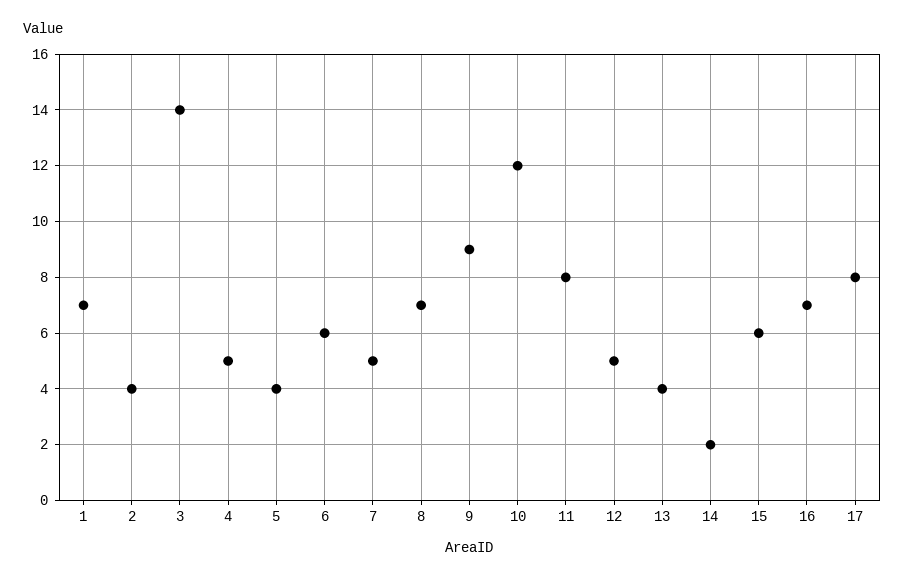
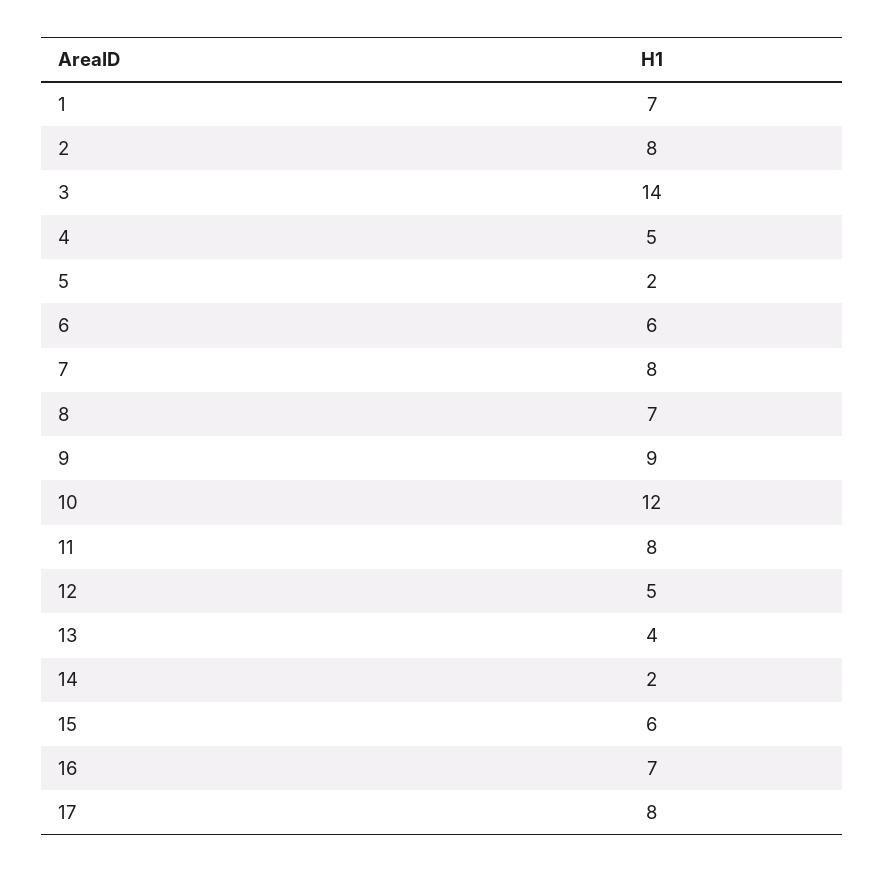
  {
    "1": 7,
-   "2": 4,
+   "2": 8,
    "3": 14,
    "4": 5,
-   "5": 4,
+   "5": 2,
    "6": 6,
-   "7": 5,
+   "7": 8,
    "8": 7,
    "9": 9,
    "10": 12,
    "11": 8,
    "12": 5,
    "13": 4,
    "14": 2,
    "15": 6,
    "16": 7,
    "17": 8
  }

